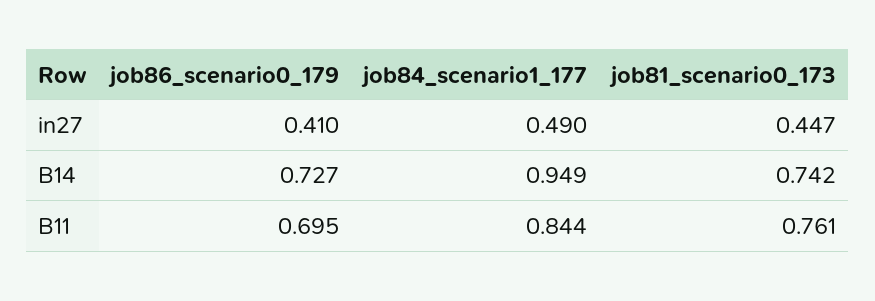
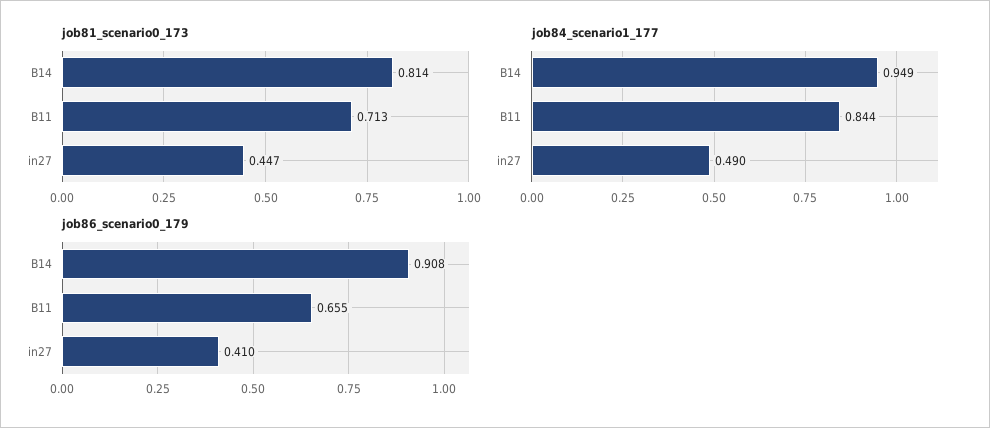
  {
    "job86_scenario0_179": {
      "in27": 0.41,
-     "B14": 0.727,
+     "B14": 0.908,
-     "B11": 0.695
+     "B11": 0.655
    },
    "job84_scenario1_177": {
      "in27": 0.49,
      "B14": 0.949,
      "B11": 0.844
    },
    "job81_scenario0_173": {
      "in27": 0.447,
-     "B14": 0.742,
+     "B14": 0.814,
-     "B11": 0.761
+     "B11": 0.713
    }
  }

